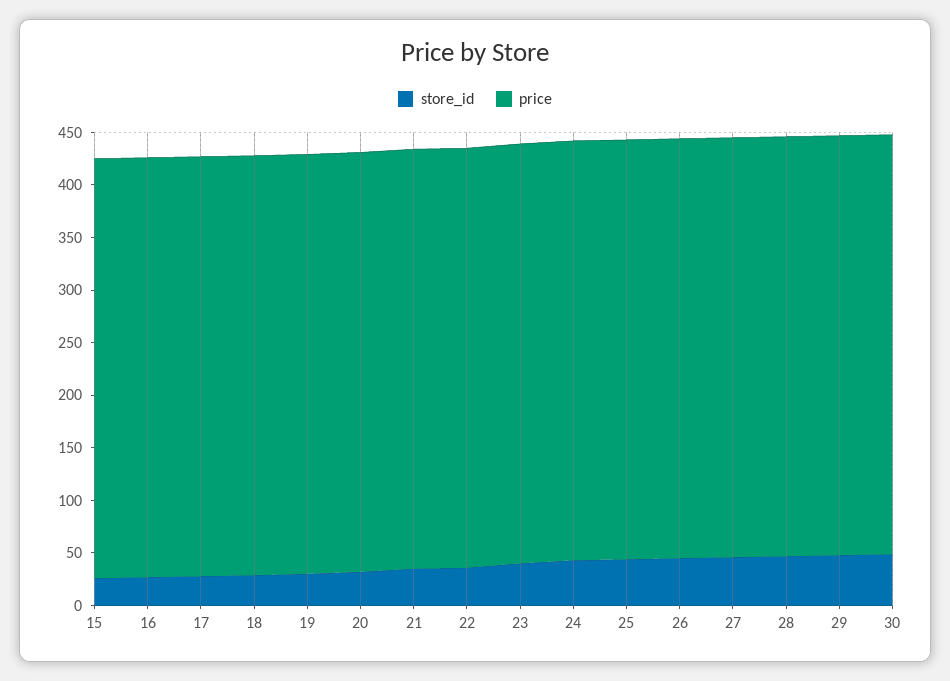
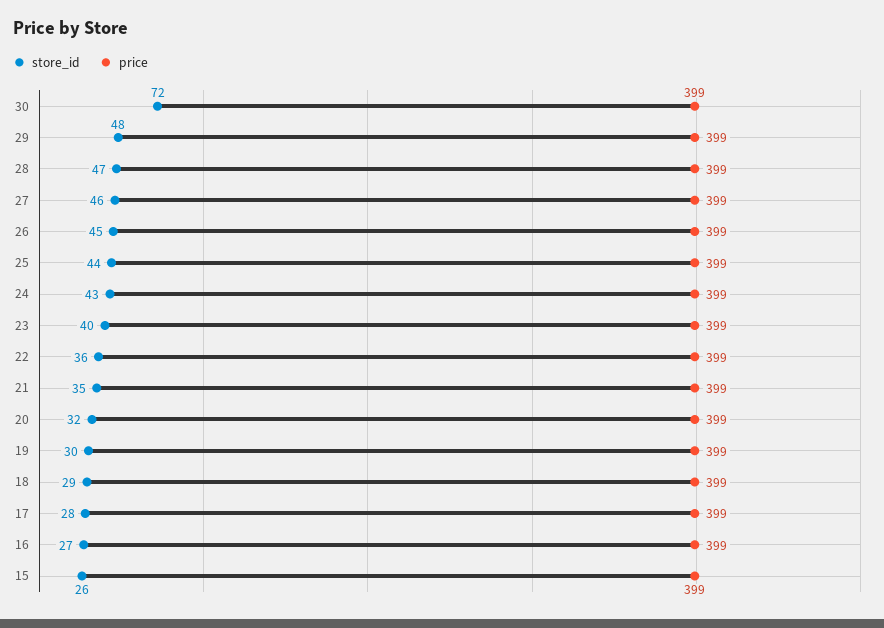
  {
    "store_id": {
      "15": 26,
      "16": 27,
      "17": 28,
      "18": 29,
      "19": 30,
      "20": 32,
      "21": 35,
      "22": 36,
      "23": 40,
      "24": 43,
      "25": 44,
      "26": 45,
      "27": 46,
      "28": 47,
      "29": 48,
-     "30": 50
+     "30": 72
    },
    "price": {
      "15": 399,
      "16": 399,
      "17": 399,
      "18": 399,
      "19": 399,
      "20": 399,
      "21": 399,
      "22": 399,
      "23": 399,
      "24": 399,
      "25": 399,
      "26": 399,
      "27": 399,
      "28": 399,
      "29": 399,
      "30": 399
    }
  }

